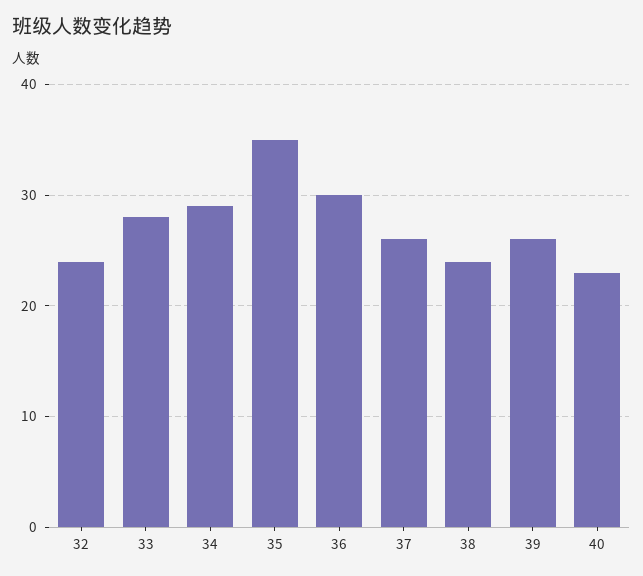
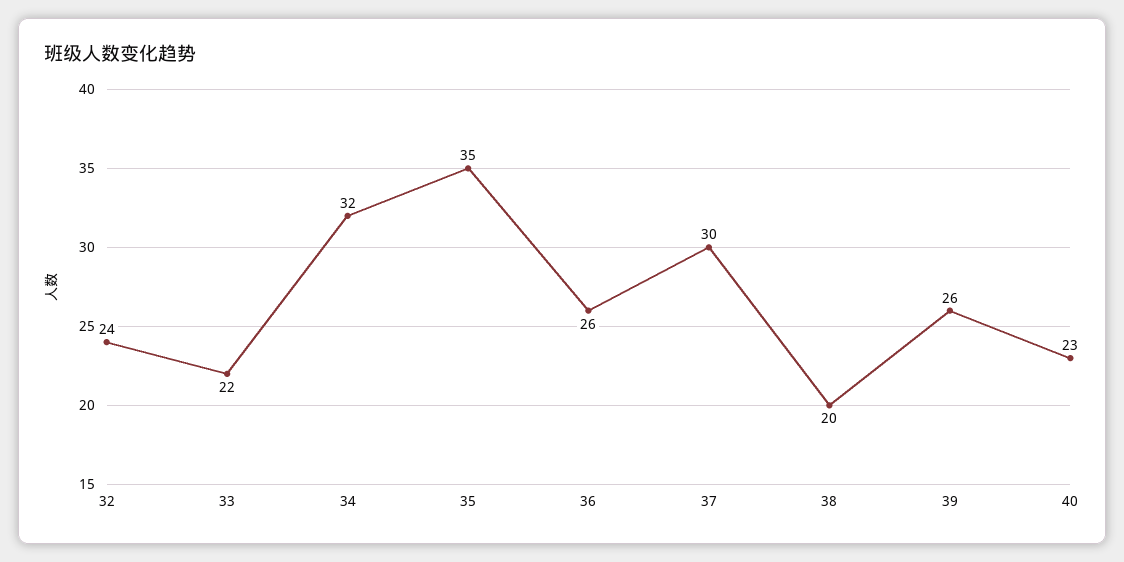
  {
    "32": 24,
-   "33": 28,
+   "33": 22,
-   "34": 29,
+   "34": 32,
    "35": 35,
-   "36": 30,
+   "36": 26,
-   "37": 26,
+   "37": 30,
-   "38": 24,
+   "38": 20,
    "39": 26,
    "40": 23
  }

